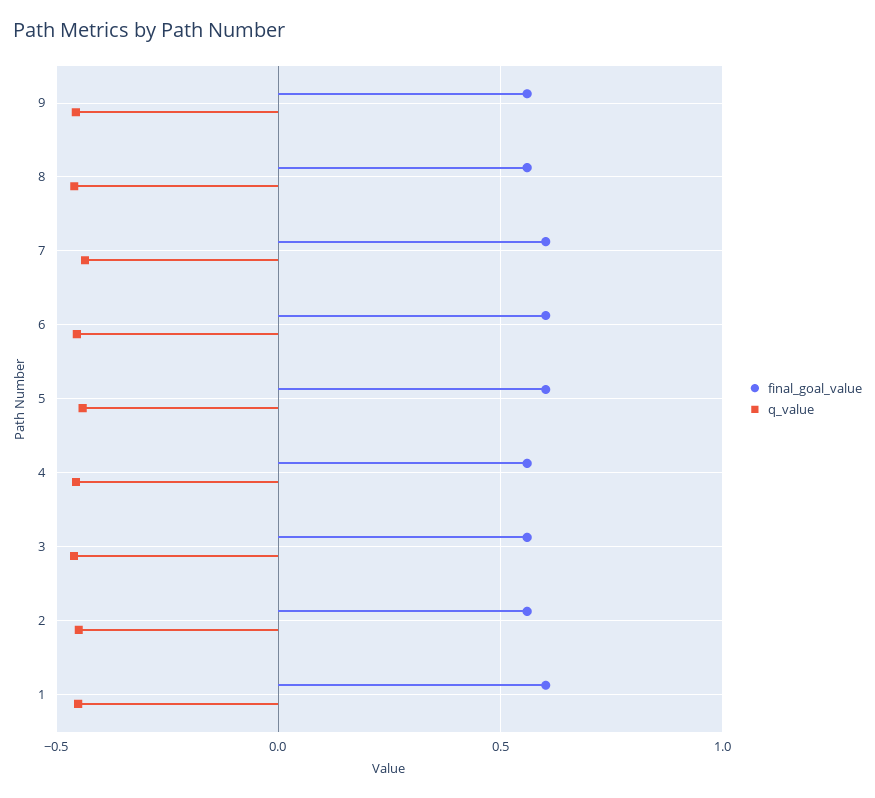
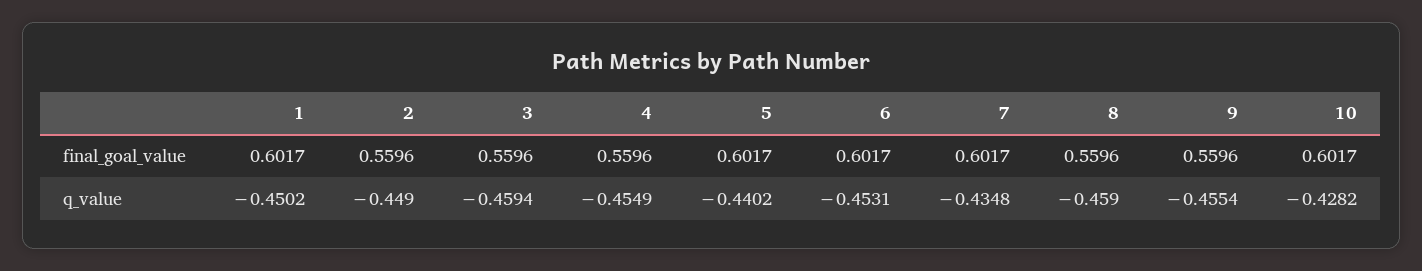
  {
    "final_goal_value": {
      "9": 0.5596,
      "8": 0.5596,
      "7": 0.6017,
      "6": 0.6017,
      "5": 0.6017,
      "4": 0.5596,
      "3": 0.5596,
      "2": 0.5596,
-     "1": 0.6017
+     "1": 0.6017,
+     "10": 0.6017
    },
    "q_value": {
      "9": -0.4554,
      "8": -0.459,
      "7": -0.4348,
      "6": -0.4531,
      "5": -0.4402,
      "4": -0.4549,
      "3": -0.4594,
      "2": -0.449,
-     "1": -0.4502
+     "1": -0.4502,
+     "10": -0.4282
    }
  }

